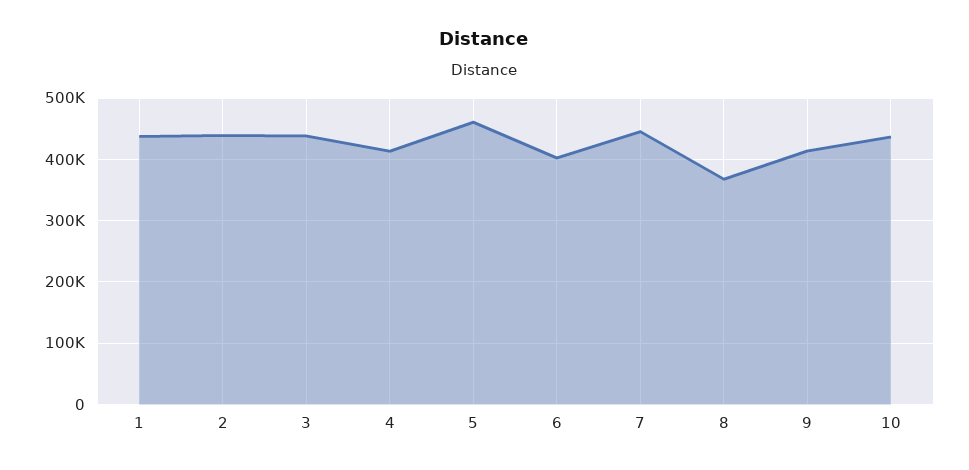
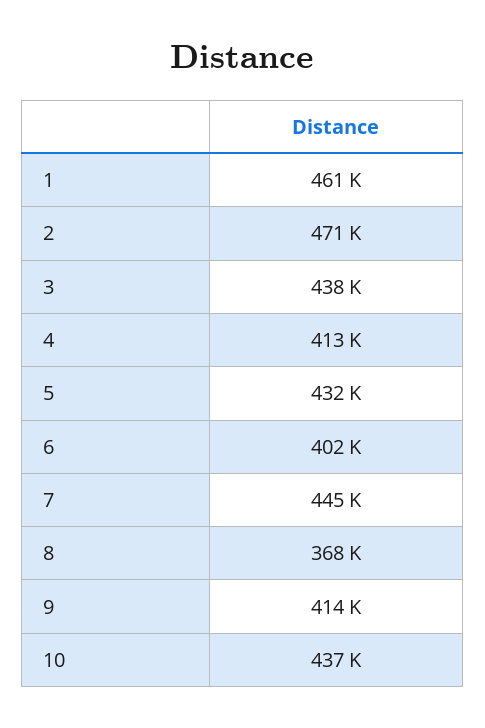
  {
-   "1": 440000,
+   "1": 461000,
-   "2": 440000,
+   "2": 471000,
    "3": 438000,
    "4": 413000,
-   "5": 460000,
+   "5": 432000,
    "6": 402000,
    "7": 445000,
    "8": 368000,
    "9": 414000,
    "10": 437000
  }

